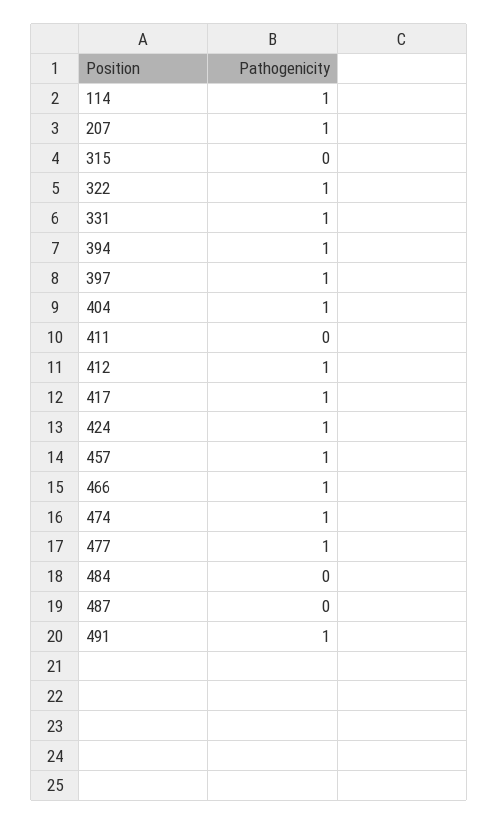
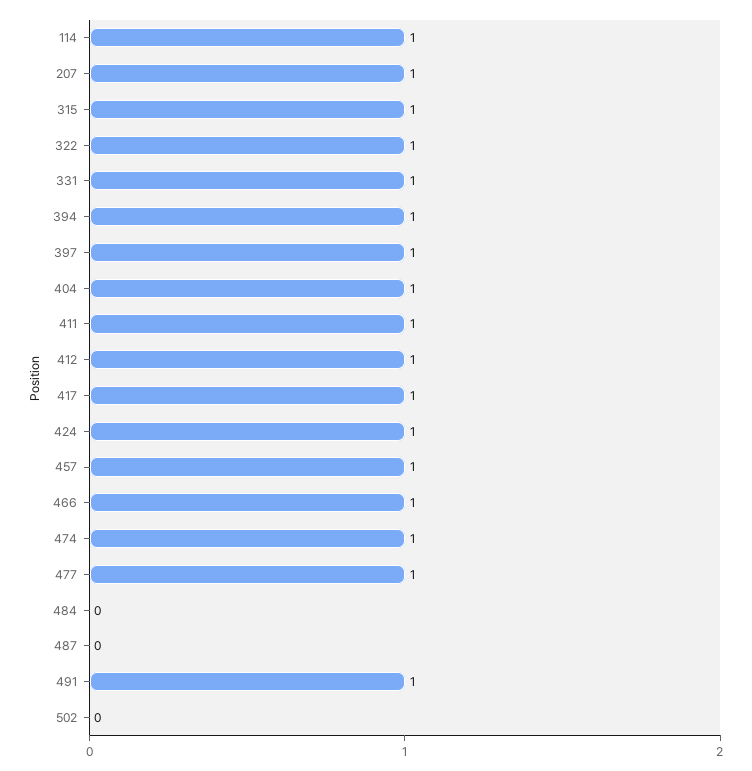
  {
    "114": 1,
    "207": 1,
-   "315": 0,
+   "315": 1,
    "322": 1,
    "331": 1,
    "394": 1,
    "397": 1,
    "404": 1,
-   "411": 0,
+   "411": 1,
    "412": 1,
    "417": 1,
    "424": 1,
    "457": 1,
    "466": 1,
    "474": 1,
    "477": 1,
    "484": 0,
    "487": 0,
-   "491": 1
+   "491": 1,
+   "502": 0
  }

